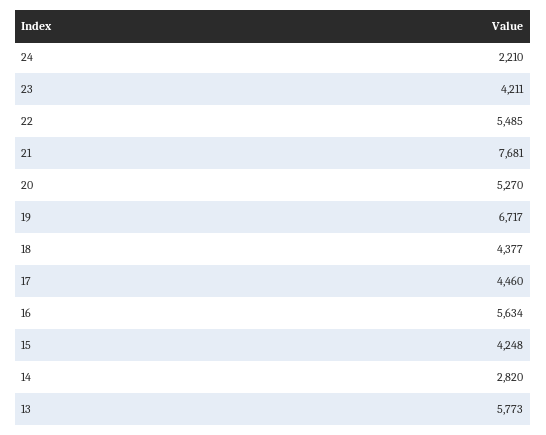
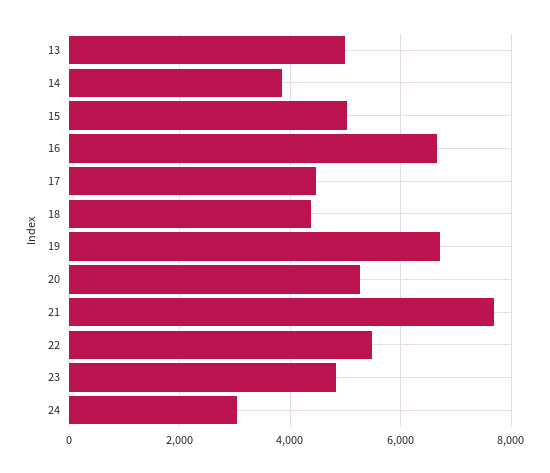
  {
-   "24": 2210,
+   "24": 3000,
-   "23": 4211,
+   "23": 4800,
    "22": 5485,
    "21": 7681,
    "20": 5270,
    "19": 6717,
    "18": 4377,
    "17": 4460,
-   "16": 5634,
+   "16": 6600,
-   "15": 4248,
+   "15": 5000,
-   "14": 2820,
+   "14": 3800,
-   "13": 5773
+   "13": 5000
  }

